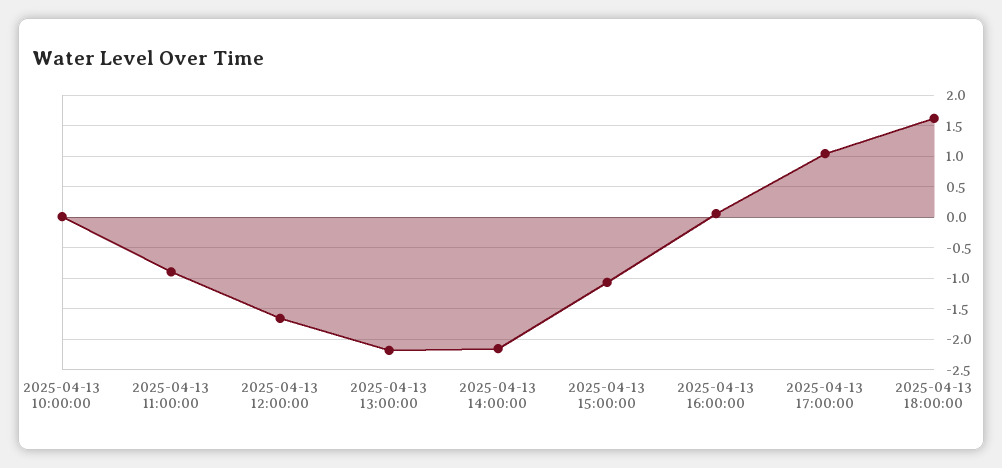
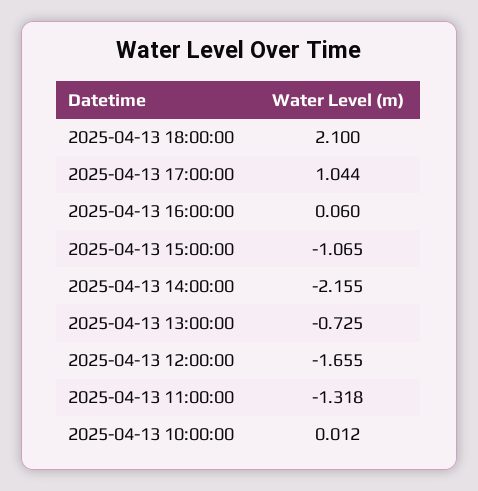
  {
    "2025-04-13 10:00:00": 0.012,
-   "2025-04-13 11:00:00": -0.9,
+   "2025-04-13 11:00:00": -1.318,
    "2025-04-13 12:00:00": -1.655,
-   "2025-04-13 13:00:00": -2.2,
+   "2025-04-13 13:00:00": -0.725,
    "2025-04-13 14:00:00": -2.155,
    "2025-04-13 15:00:00": -1.065,
    "2025-04-13 16:00:00": 0.06,
    "2025-04-13 17:00:00": 1.044,
-   "2025-04-13 18:00:00": 1.6
+   "2025-04-13 18:00:00": 2.1
  }

